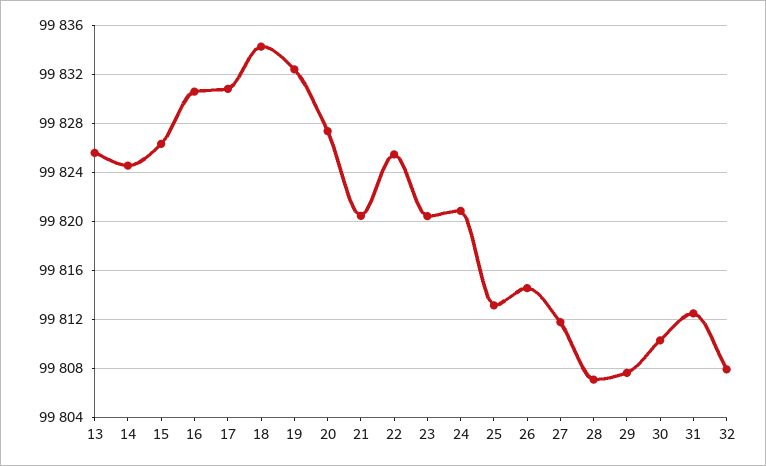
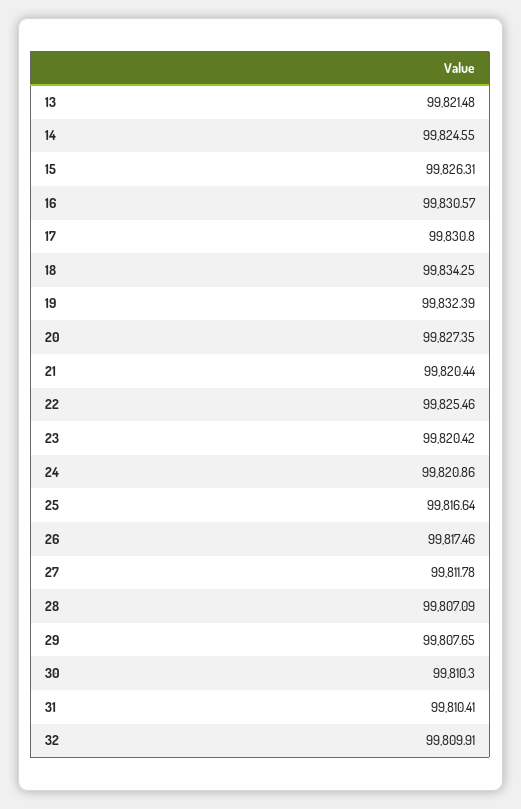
  {
-   "13": 99825.5,
+   "13": 99821.48,
    "14": 99824.55,
    "15": 99826.31,
    "16": 99830.57,
    "17": 99830.8,
    "18": 99834.25,
    "19": 99832.39,
    "20": 99827.35,
    "21": 99820.44,
    "22": 99825.46,
    "23": 99820.42,
    "24": 99820.86,
-   "25": 99813,
+   "25": 99816.64,
-   "26": 99814.5,
+   "26": 99817.46,
    "27": 99811.78,
    "28": 99807.09,
    "29": 99807.65,
    "30": 99810.3,
-   "31": 99812.5,
+   "31": 99810.41,
-   "32": 99808
+   "32": 99809.91
  }

